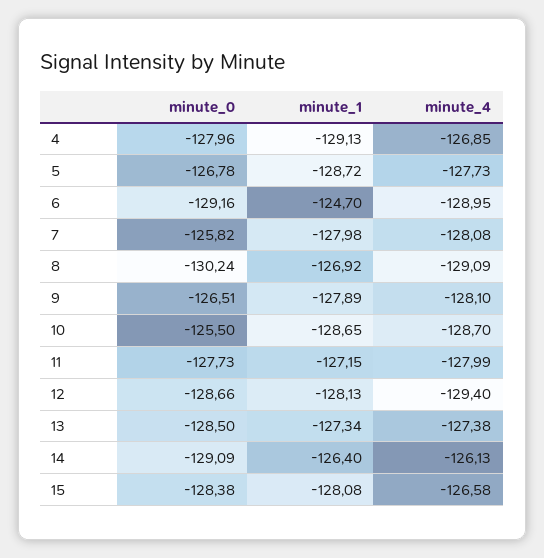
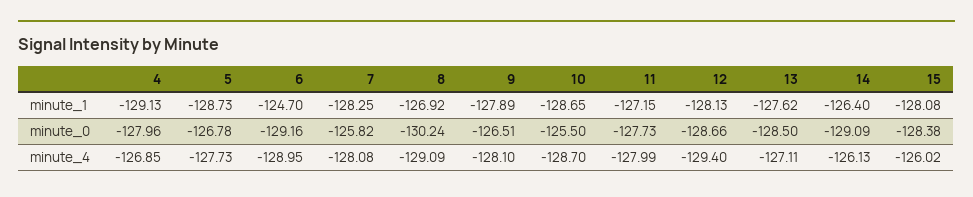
  {
    "minute_0": {
      "4": -127.96,
      "5": -126.78,
      "6": -129.16,
      "7": -125.82,
      "8": -130.24,
      "9": -126.51,
      "10": -125.5,
      "11": -127.73,
      "12": -128.66,
      "13": -128.5,
      "14": -129.09,
      "15": -128.38
    },
    "minute_1": {
      "4": -129.13,
-     "5": -128.72,
+     "5": -128.73,
      "6": -124.7,
-     "7": -127.98,
+     "7": -128.25,
      "8": -126.92,
      "9": -127.89,
      "10": -128.65,
      "11": -127.15,
      "12": -128.13,
-     "13": -127.34,
+     "13": -127.62,
      "14": -126.4,
      "15": -128.08
    },
    "minute_4": {
      "4": -126.85,
      "5": -127.73,
      "6": -128.95,
      "7": -128.08,
      "8": -129.09,
      "9": -128.1,
      "10": -128.7,
      "11": -127.99,
      "12": -129.4,
-     "13": -127.38,
+     "13": -127.11,
      "14": -126.13,
-     "15": -126.58
+     "15": -126.02
    }
  }

